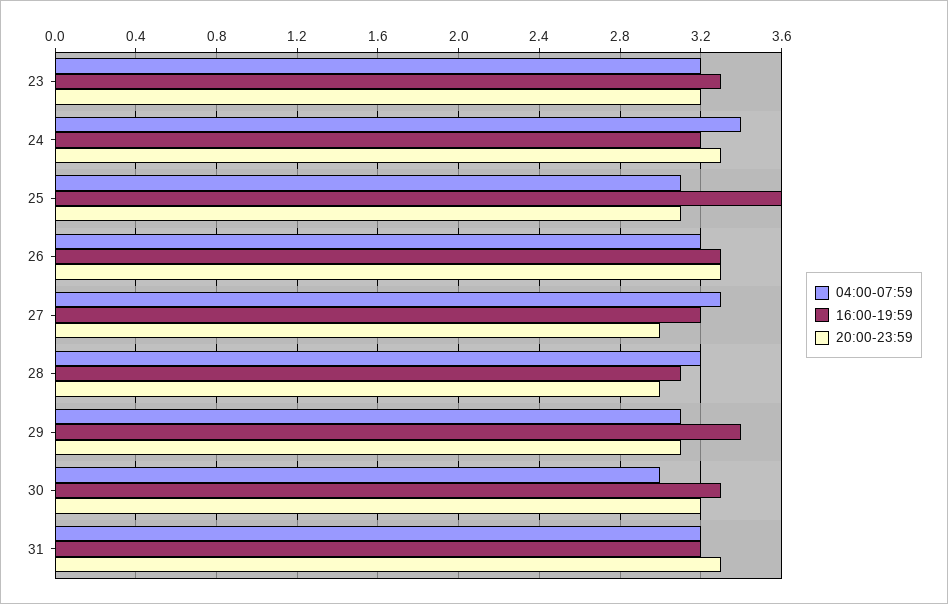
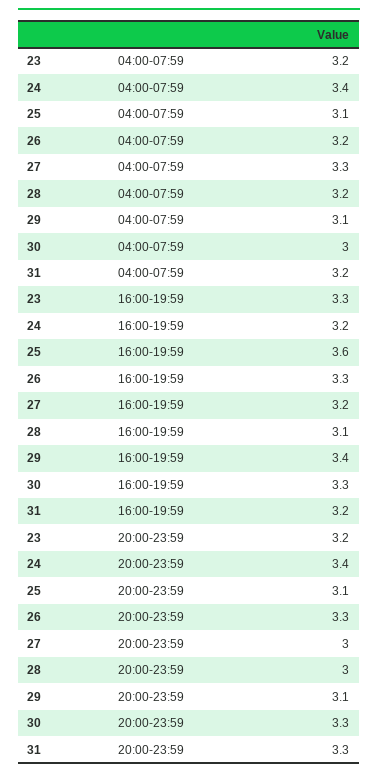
  {
    "04:00-07:59": {
      "23": 3.2,
      "24": 3.4,
      "25": 3.1,
      "26": 3.2,
      "27": 3.3,
      "28": 3.2,
      "29": 3.1,
      "30": 3,
      "31": 3.2
    },
    "16:00-19:59": {
      "23": 3.3,
      "24": 3.2,
      "25": 3.6,
      "26": 3.3,
      "27": 3.2,
      "28": 3.1,
      "29": 3.4,
      "30": 3.3,
      "31": 3.2
    },
    "20:00-23:59": {
      "23": 3.2,
-     "24": 3.3,
+     "24": 3.4,
      "25": 3.1,
      "26": 3.3,
      "27": 3,
      "28": 3,
      "29": 3.1,
-     "30": 3.2,
+     "30": 3.3,
      "31": 3.3
    }
  }

